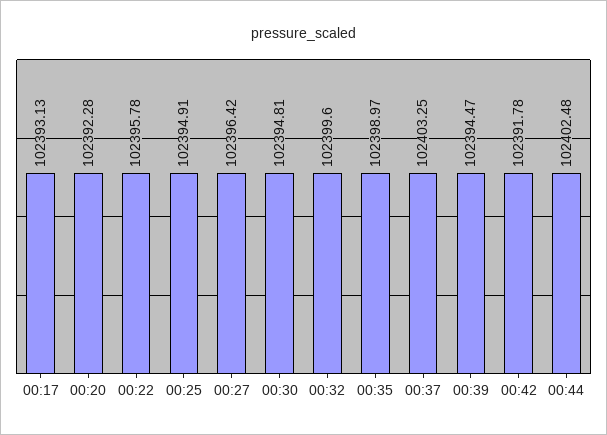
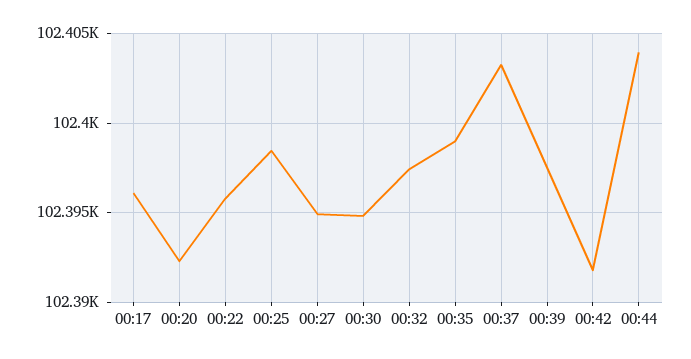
  {
-   "00:17": 102393.13,
+   "00:17": 102396,
    "00:20": 102392.28,
    "00:22": 102395.78,
-   "00:25": 102394.91,
+   "00:25": 102398.5,
-   "00:27": 102396.42,
+   "00:27": 102395,
    "00:30": 102394.81,
-   "00:32": 102399.6,
+   "00:32": 102397.5,
    "00:35": 102398.97,
    "00:37": 102403.25,
-   "00:39": 102394.47,
+   "00:39": 102397.5,
    "00:42": 102391.78,
-   "00:44": 102402.48
+   "00:44": 102404
  }

